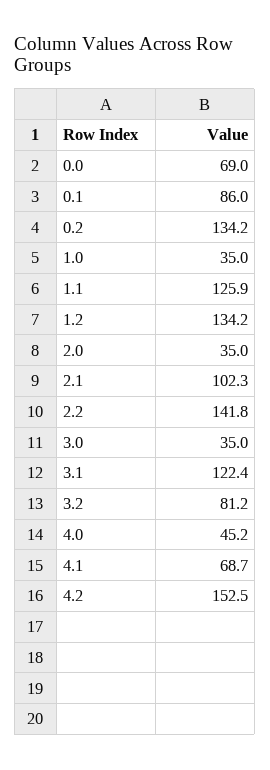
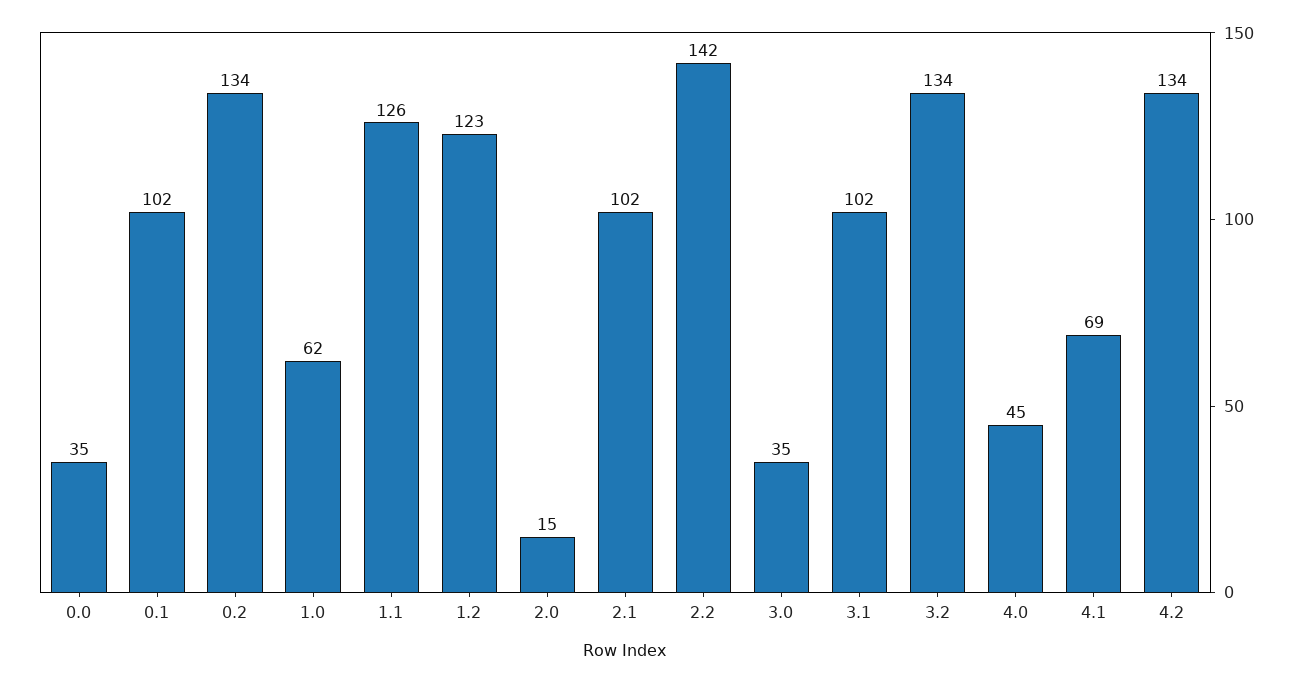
  {
-   "0.0": 69,
+   "0.0": 35,
-   "0.1": 86,
+   "0.1": 102,
    "0.2": 134.2,
-   "1.0": 35,
+   "1.0": 62,
    "1.1": 125.9,
-   "1.2": 134.2,
+   "1.2": 123,
-   "2.0": 35,
+   "2.0": 15,
    "2.1": 102.3,
    "2.2": 141.8,
    "3.0": 35,
-   "3.1": 122.4,
+   "3.1": 102,
-   "3.2": 81.2,
+   "3.2": 134,
    "4.0": 45.2,
    "4.1": 68.7,
-   "4.2": 152.5
+   "4.2": 134
  }

